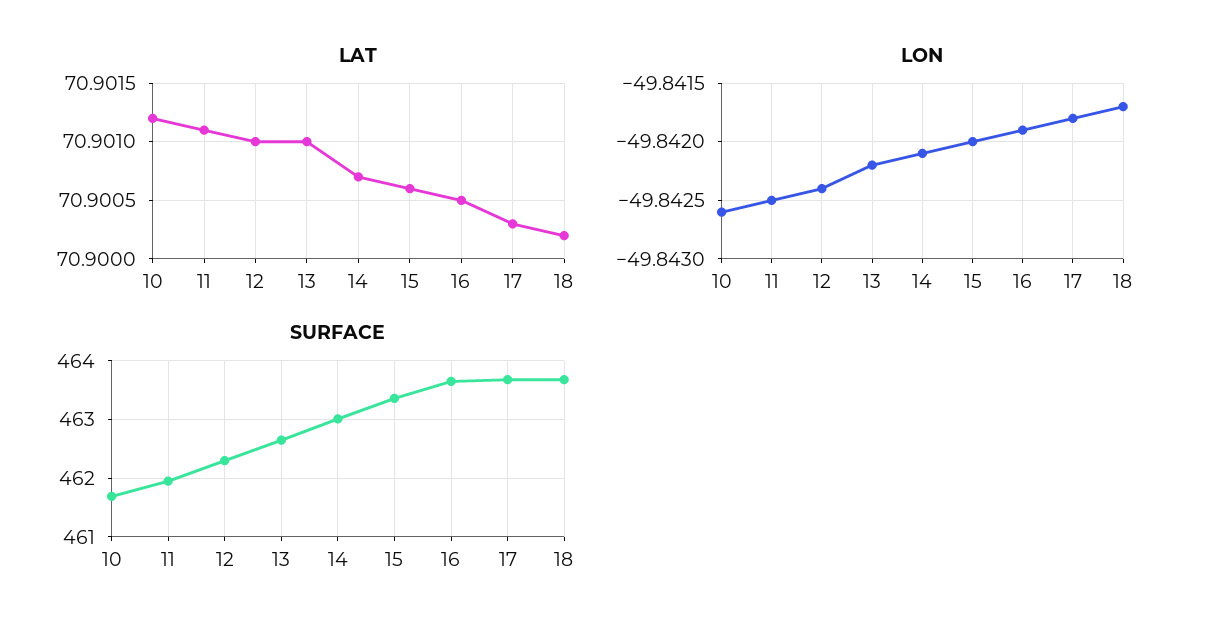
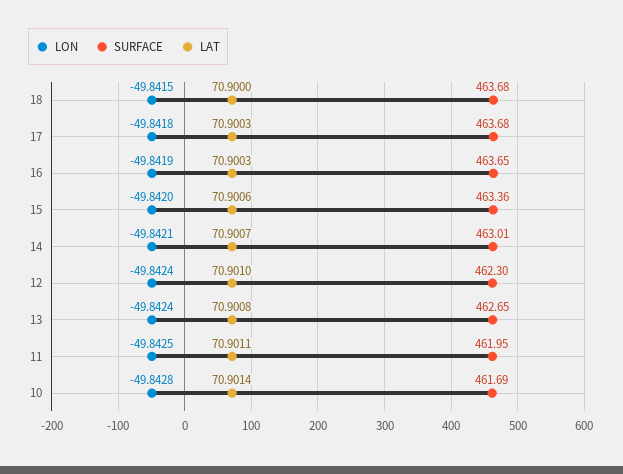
  {
    "LAT": {
-     "10": 70.9012,
+     "10": 70.9014,
      "11": 70.9011,
      "12": 70.901,
-     "13": 70.901,
+     "13": 70.9008,
      "14": 70.9007,
      "15": 70.9006,
-     "16": 70.9005,
+     "16": 70.9003,
      "17": 70.9003,
-     "18": 70.9002
+     "18": 70.9
    },
    "LON": {
-     "10": -49.8426,
+     "10": -49.8428,
      "11": -49.8425,
      "12": -49.8424,
-     "13": -49.8422,
+     "13": -49.8424,
      "14": -49.8421,
      "15": -49.842,
      "16": -49.8419,
      "17": -49.8418,
-     "18": -49.8417
+     "18": -49.8415
    },
    "SURFACE": {
      "10": 461.69,
      "11": 461.95,
      "12": 462.3,
      "13": 462.65,
      "14": 463.01,
      "15": 463.36,
      "16": 463.65,
      "17": 463.68,
      "18": 463.68
    }
  }

